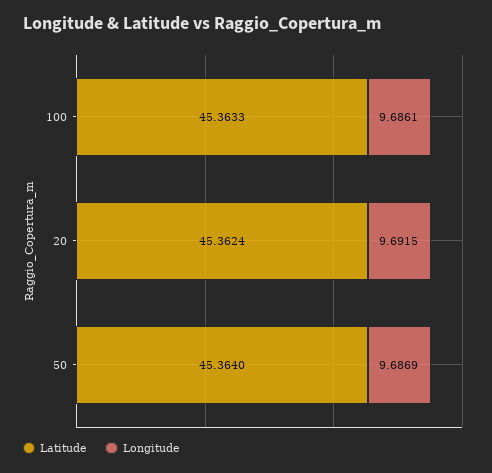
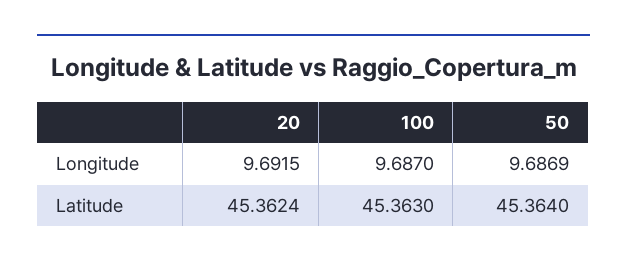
  {
    "Latitude": {
-     "100": 45.3633,
+     "100": 45.363,
      "20": 45.3624,
      "50": 45.364
    },
    "Longitude": {
-     "100": 9.6861,
+     "100": 9.687,
      "20": 9.6915,
      "50": 9.6869
    }
  }

